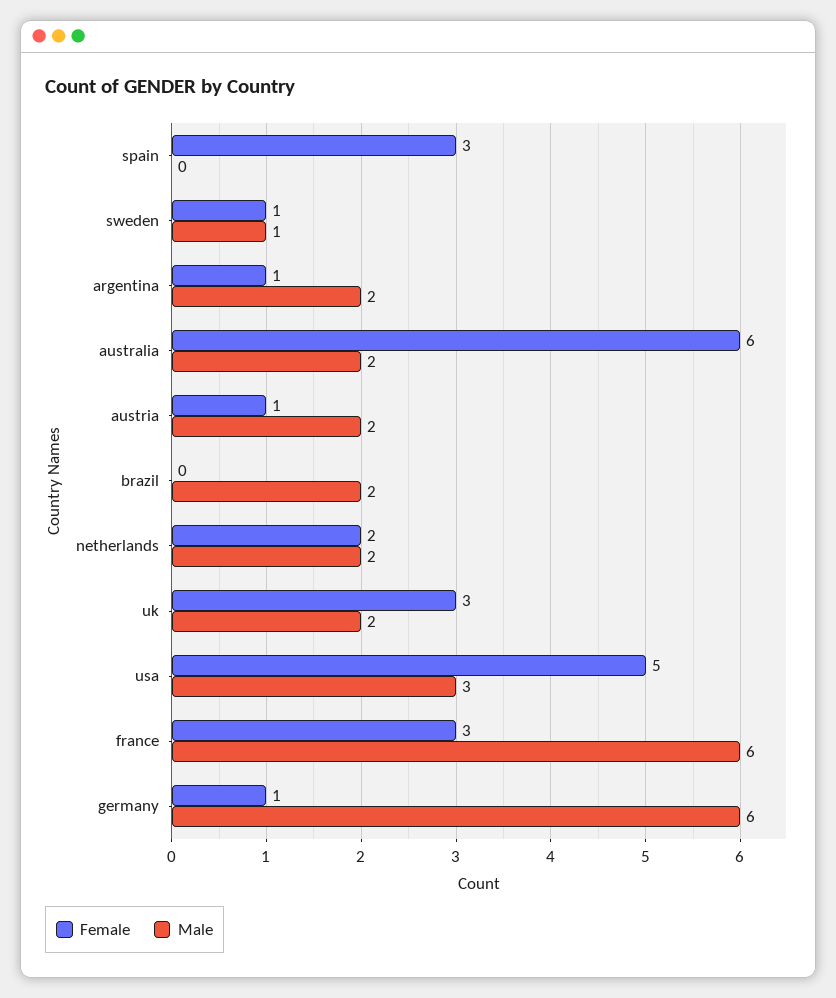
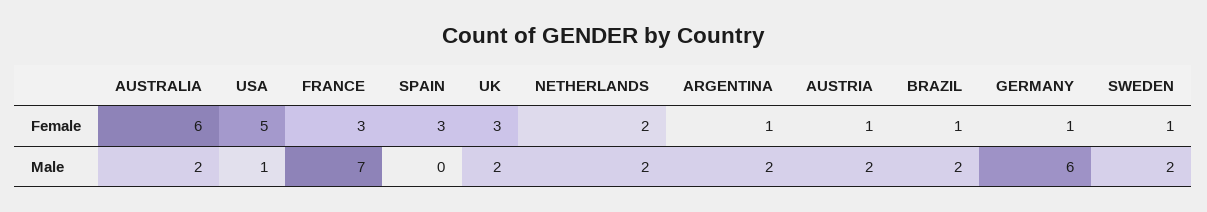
  {
    "Female": {
      "spain": 3,
      "sweden": 1,
      "argentina": 1,
      "australia": 6,
      "austria": 1,
-     "brazil": 0,
+     "brazil": 1,
      "netherlands": 2,
      "uk": 3,
      "usa": 5,
      "france": 3,
      "germany": 1
    },
    "Male": {
      "spain": 0,
-     "sweden": 1,
+     "sweden": 2,
      "argentina": 2,
      "australia": 2,
      "austria": 2,
      "brazil": 2,
      "netherlands": 2,
      "uk": 2,
-     "usa": 3,
+     "usa": 1,
-     "france": 6,
+     "france": 7,
      "germany": 6
    }
  }

